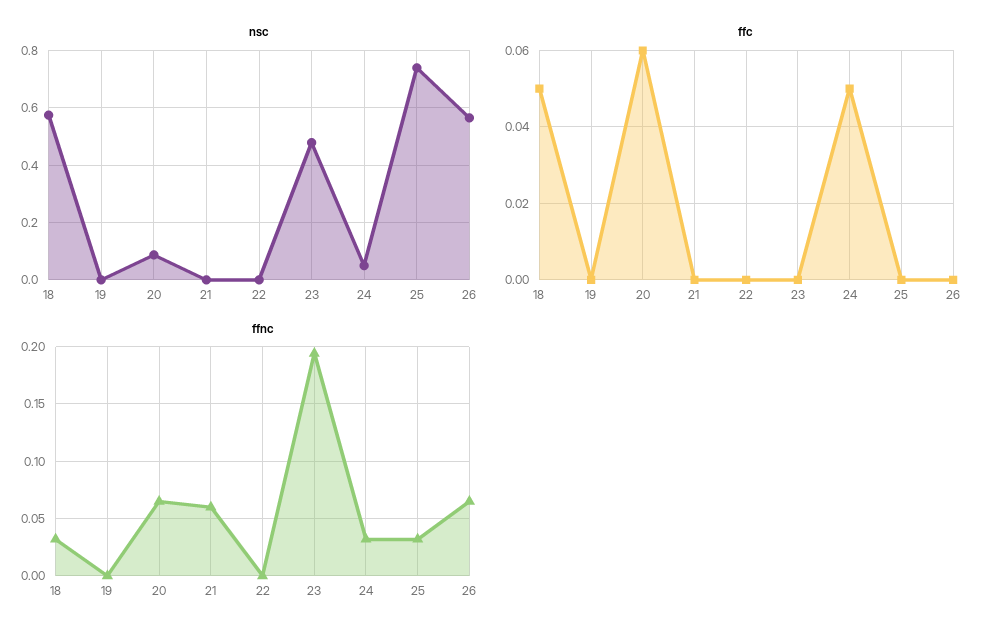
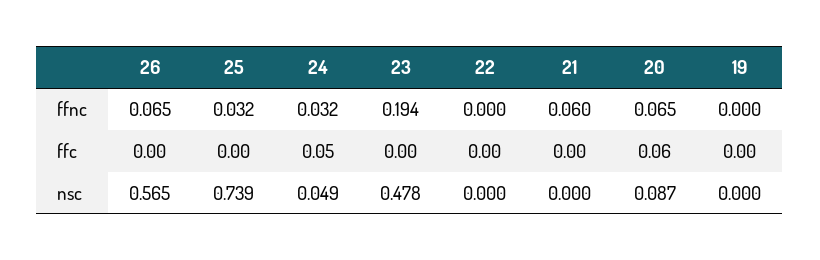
  {
    "nsc": {
-     "18": 0.575,
      "19": 0,
      "20": 0.087,
      "21": 0,
      "22": 0,
      "23": 0.478,
      "24": 0.049,
      "25": 0.739,
      "26": 0.565
    },
    "ffc": {
-     "18": 0.05,
      "19": 0,
      "20": 0.06,
      "21": 0,
      "22": 0,
      "23": 0,
      "24": 0.05,
      "25": 0,
      "26": 0
    },
    "ffnc": {
-     "18": 0.03,
      "19": 0,
      "20": 0.065,
      "21": 0.06,
      "22": 0,
      "23": 0.194,
      "24": 0.032,
      "25": 0.032,
      "26": 0.065
    }
  }

